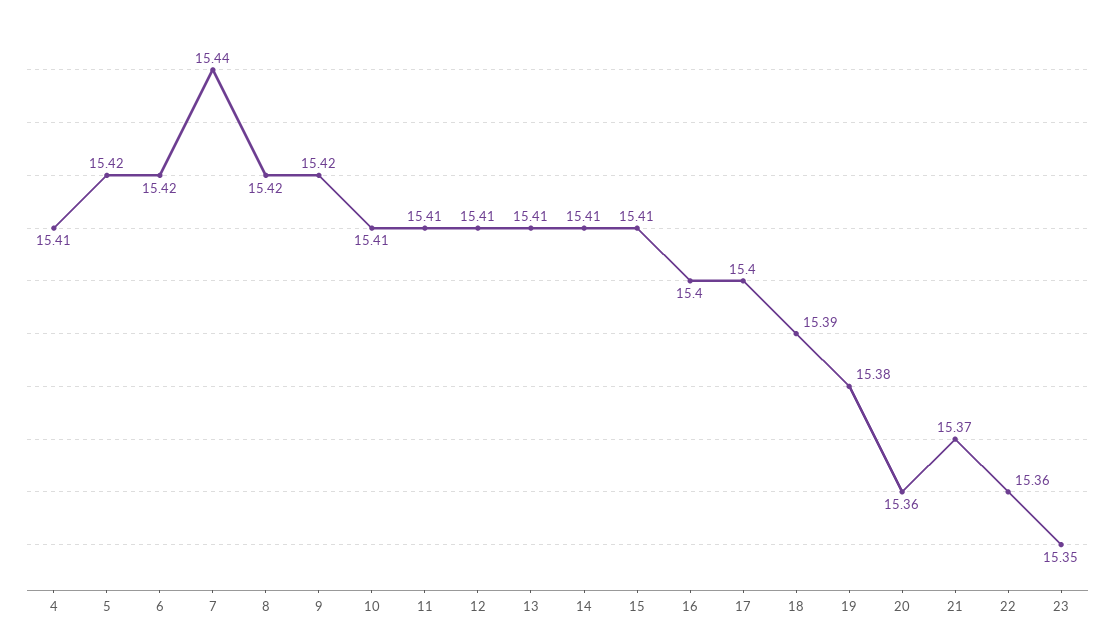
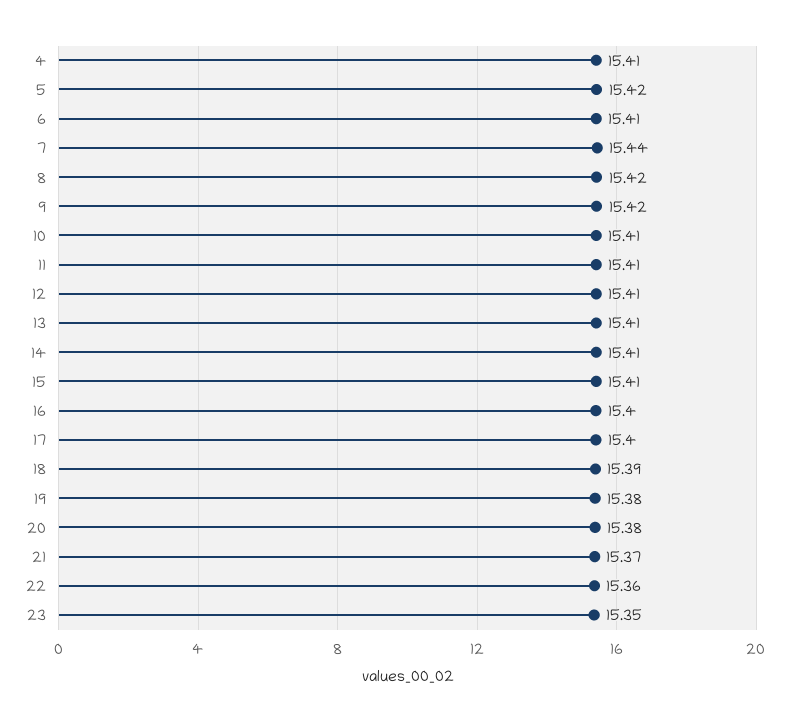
  {
    "4": 15.41,
    "5": 15.42,
-   "6": 15.42,
+   "6": 15.41,
    "7": 15.44,
    "8": 15.42,
    "9": 15.42,
    "10": 15.41,
    "11": 15.41,
    "12": 15.41,
    "13": 15.41,
    "14": 15.41,
    "15": 15.41,
    "16": 15.4,
    "17": 15.4,
    "18": 15.39,
    "19": 15.38,
-   "20": 15.36,
+   "20": 15.38,
    "21": 15.37,
    "22": 15.36,
    "23": 15.35
  }

